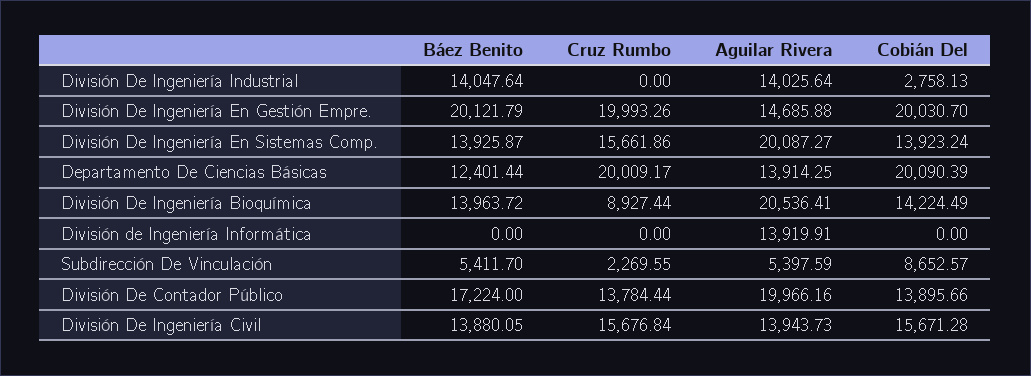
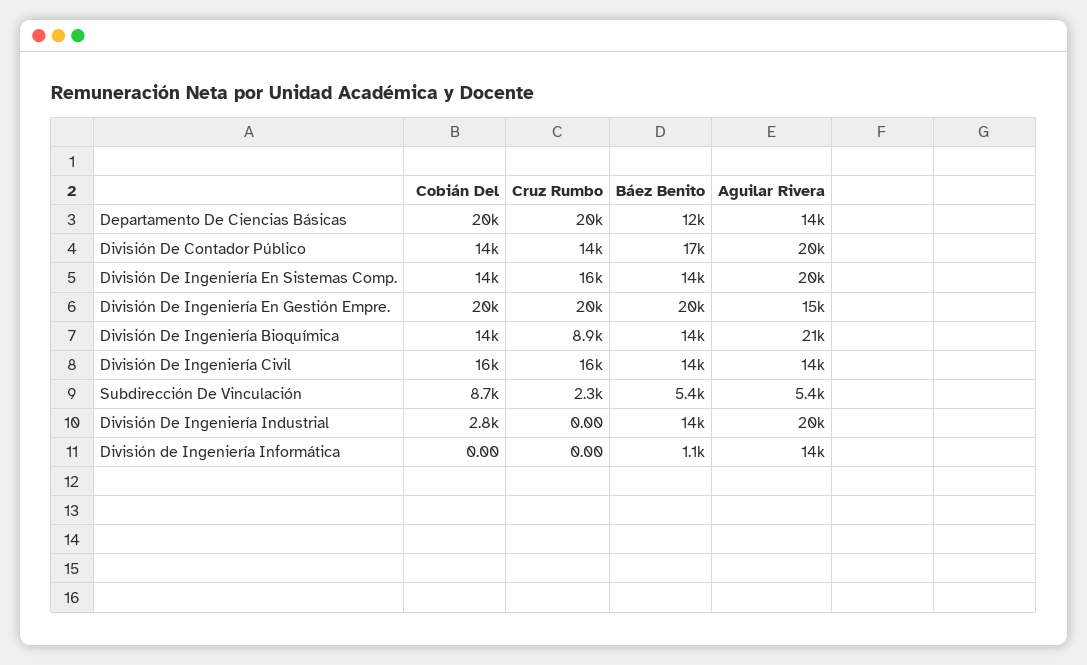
  {
    "Báez Benito": {
      "División De Ingeniería Industrial": 14047.64,
      "División De Ingeniería En Gestión Empre.": 20121.79,
      "División De Ingeniería En Sistemas Comp.": 13925.87,
      "Departamento De Ciencias Básicas": 12401.44,
      "División De Ingeniería Bioquímica": 13963.72,
-     "División de Ingeniería Informática": 0,
+     "División de Ingeniería Informática": 1100,
      "Subdirección De Vinculación": 5411.7,
      "División De Contador Público": 17224,
      "División De Ingeniería Civil": 13880.05
    },
    "Cruz Rumbo": {
      "División De Ingeniería Industrial": 0,
      "División De Ingeniería En Gestión Empre.": 19993.26,
      "División De Ingeniería En Sistemas Comp.": 15661.86,
      "Departamento De Ciencias Básicas": 20009.17,
      "División De Ingeniería Bioquímica": 8927.44,
      "División de Ingeniería Informática": 0,
      "Subdirección De Vinculación": 2269.55,
      "División De Contador Público": 13784.44,
      "División De Ingeniería Civil": 15676.84
    },
    "Aguilar Rivera": {
-     "División De Ingeniería Industrial": 14025.64,
+     "División De Ingeniería Industrial": 20000,
      "División De Ingeniería En Gestión Empre.": 14685.88,
      "División De Ingeniería En Sistemas Comp.": 20087.27,
      "Departamento De Ciencias Básicas": 13914.25,
      "División De Ingeniería Bioquímica": 20536.41,
      "División de Ingeniería Informática": 13919.91,
      "Subdirección De Vinculación": 5397.59,
      "División De Contador Público": 19966.16,
      "División De Ingeniería Civil": 13943.73
    },
    "Cobián Del": {
      "División De Ingeniería Industrial": 2758.13,
      "División De Ingeniería En Gestión Empre.": 20030.7,
      "División De Ingeniería En Sistemas Comp.": 13923.24,
      "Departamento De Ciencias Básicas": 20090.39,
      "División De Ingeniería Bioquímica": 14224.49,
      "División de Ingeniería Informática": 0,
      "Subdirección De Vinculación": 8652.57,
      "División De Contador Público": 13895.66,
      "División De Ingeniería Civil": 15671.28
    }
  }

